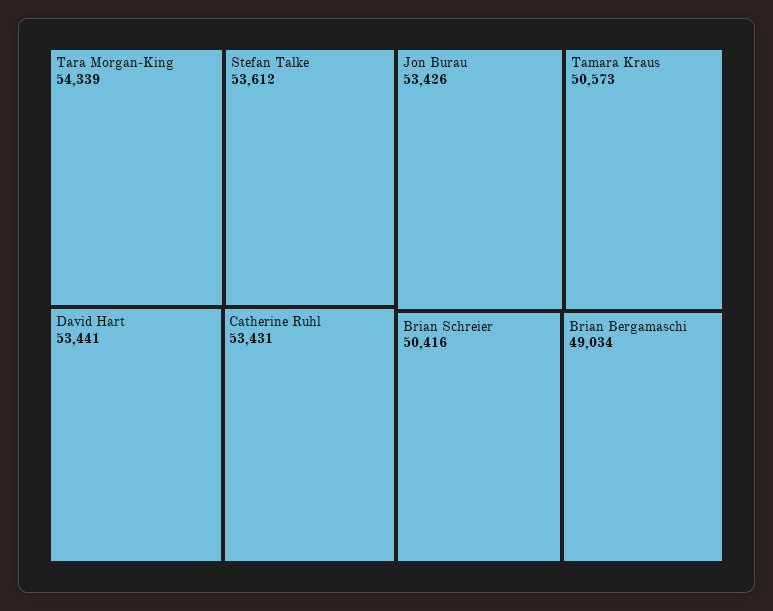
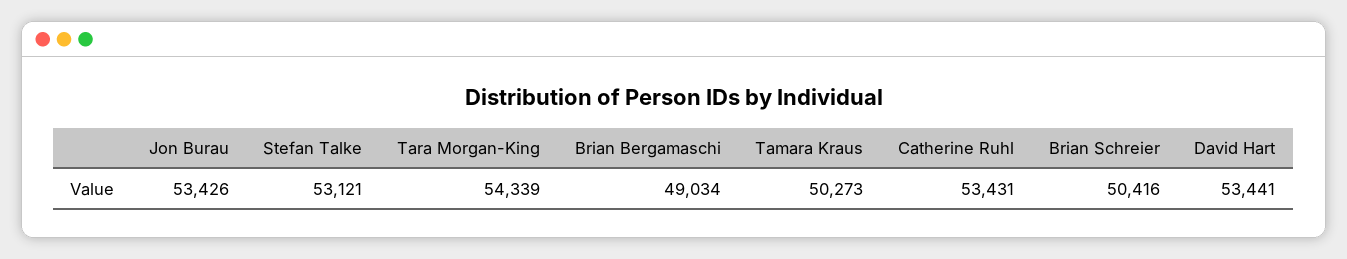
  {
    "Tara Morgan-King": 54339,
-   "Stefan Talke": 53612,
+   "Stefan Talke": 53121,
    "David Hart": 53441,
    "Catherine Ruhl": 53431,
    "Jon Burau": 53426,
-   "Tamara Kraus": 50573,
+   "Tamara Kraus": 50273,
    "Brian Schreier": 50416,
    "Brian Bergamaschi": 49034
  }

